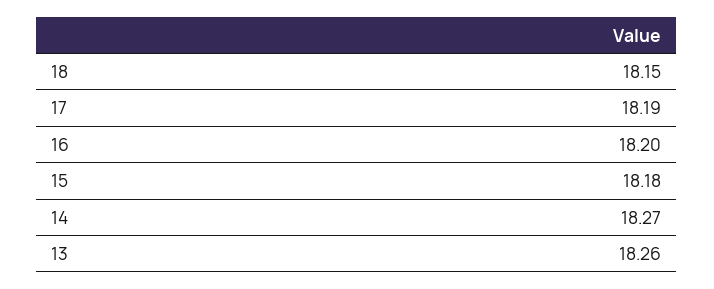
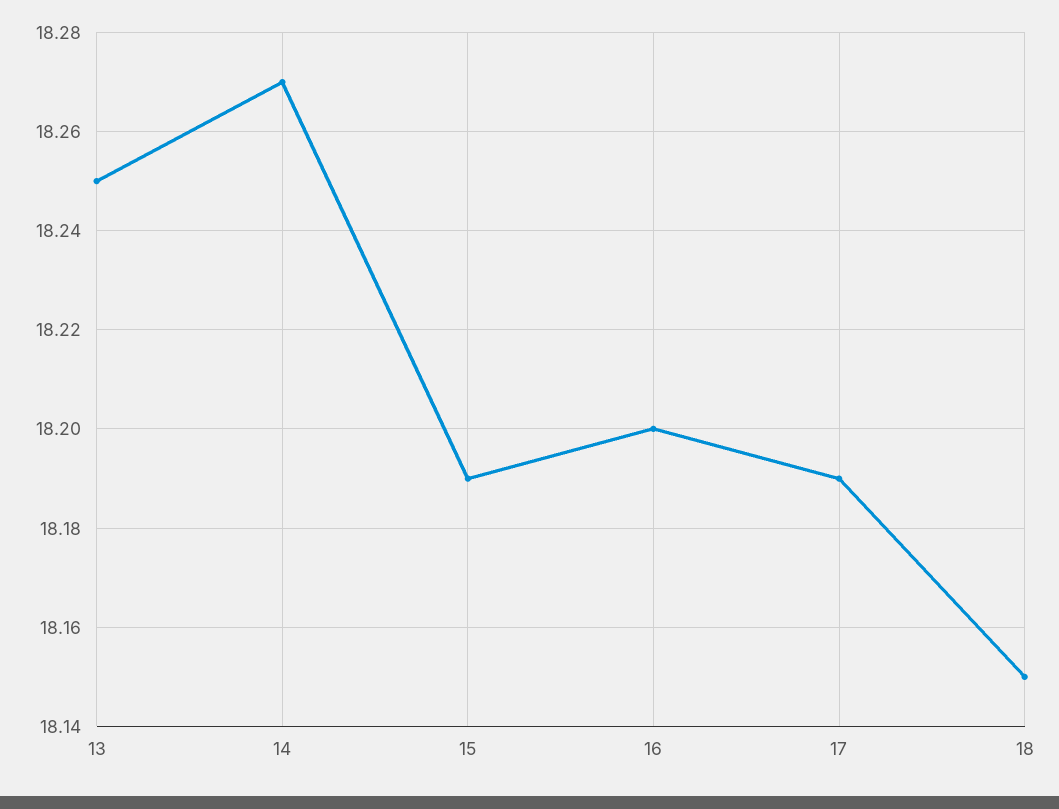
  {
    "18": 18.15,
    "17": 18.19,
    "16": 18.2,
-   "15": 18.18,
+   "15": 18.19,
    "14": 18.27,
-   "13": 18.26
+   "13": 18.25
  }

